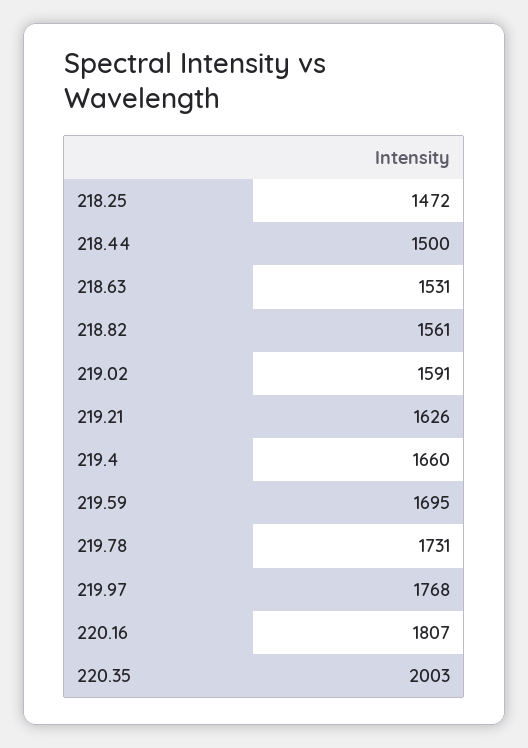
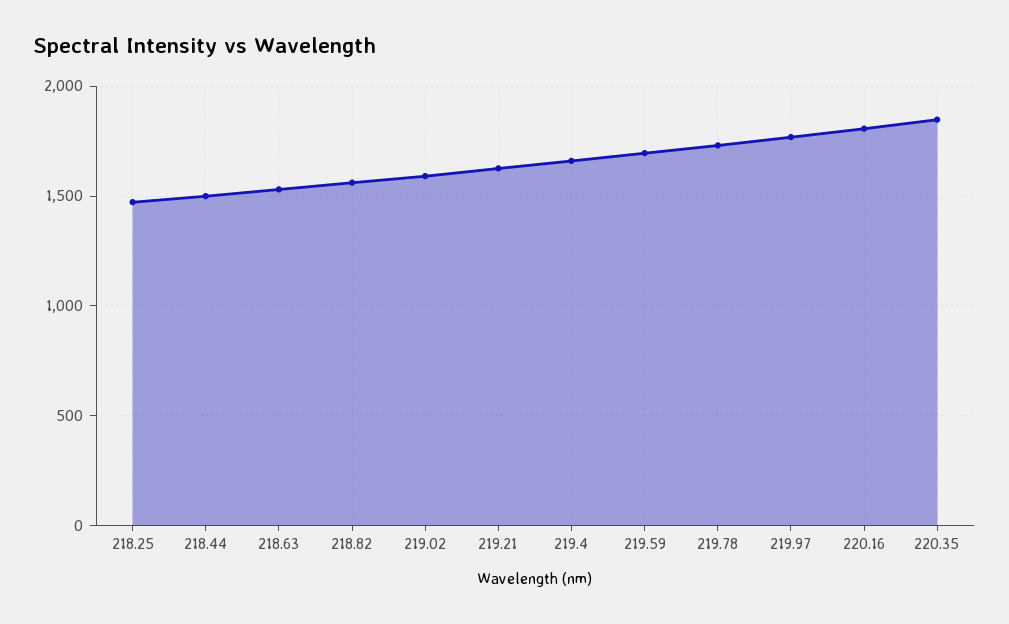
  {
    "218.25": 1472,
    "218.44": 1500,
    "218.63": 1531,
    "218.82": 1561,
    "219.02": 1591,
    "219.21": 1626,
    "219.4": 1660,
    "219.59": 1695,
    "219.78": 1731,
    "219.97": 1768,
    "220.16": 1807,
-   "220.35": 2003
+   "220.35": 1850
  }

